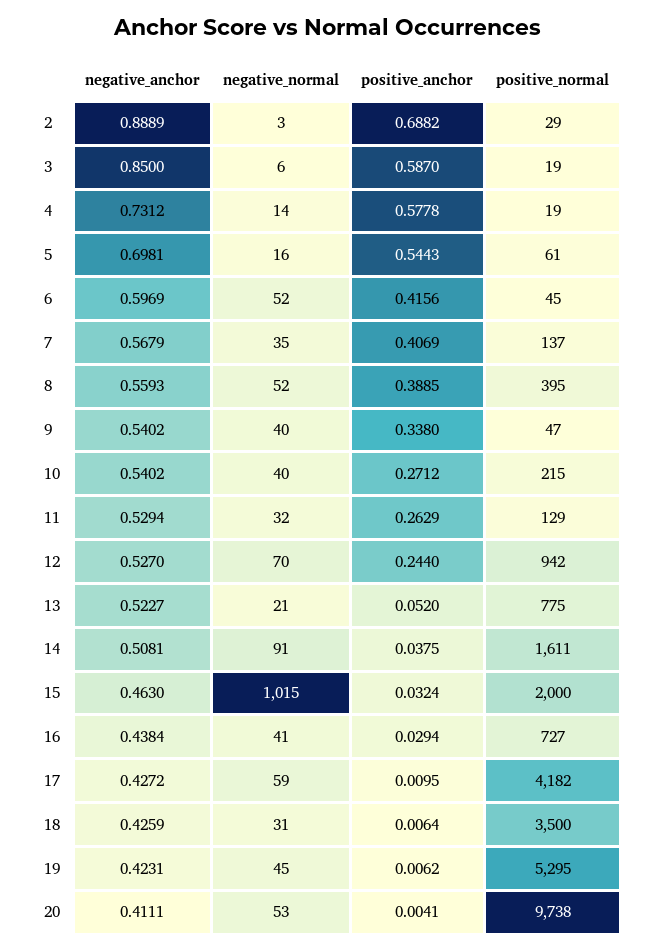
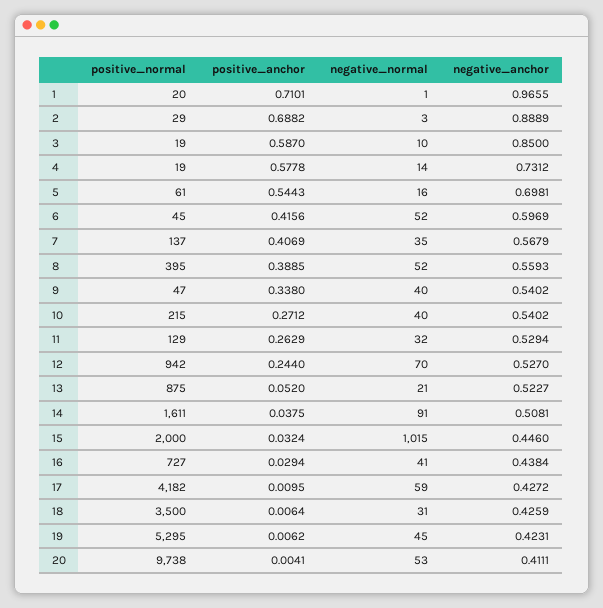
  {
    "negative_anchor": {
      "2": 0.8889,
      "3": 0.85,
      "4": 0.7312,
      "5": 0.6981,
      "6": 0.5969,
      "7": 0.5679,
      "8": 0.5593,
      "9": 0.5402,
      "10": 0.5402,
      "11": 0.5294,
      "12": 0.527,
      "13": 0.5227,
      "14": 0.5081,
-     "15": 0.463,
+     "15": 0.446,
      "16": 0.4384,
      "17": 0.4272,
      "18": 0.4259,
      "19": 0.4231,
-     "20": 0.4111
+     "20": 0.4111,
+     "1": 0.9655
    },
    "negative_normal": {
      "2": 3,
-     "3": 6,
+     "3": 10,
      "4": 14,
      "5": 16,
      "6": 52,
      "7": 35,
      "8": 52,
      "9": 40,
      "10": 40,
      "11": 32,
      "12": 70,
      "13": 21,
      "14": 91,
      "15": 1015,
      "16": 41,
      "17": 59,
      "18": 31,
      "19": 45,
-     "20": 53
+     "20": 53,
+     "1": 1
    },
    "positive_anchor": {
      "2": 0.6882,
      "3": 0.587,
      "4": 0.5778,
      "5": 0.5443,
      "6": 0.4156,
      "7": 0.4069,
      "8": 0.3885,
      "9": 0.338,
      "10": 0.2712,
      "11": 0.2629,
      "12": 0.244,
      "13": 0.052,
      "14": 0.0375,
      "15": 0.0324,
      "16": 0.0294,
      "17": 0.0095,
      "18": 0.0064,
      "19": 0.0062,
-     "20": 0.0041
+     "20": 0.0041,
+     "1": 0.7101
    },
    "positive_normal": {
      "2": 29,
      "3": 19,
      "4": 19,
      "5": 61,
      "6": 45,
      "7": 137,
      "8": 395,
      "9": 47,
      "10": 215,
      "11": 129,
      "12": 942,
-     "13": 775,
+     "13": 875,
      "14": 1611,
      "15": 2000,
      "16": 727,
      "17": 4182,
      "18": 3500,
      "19": 5295,
-     "20": 9738
+     "20": 9738,
+     "1": 20
    }
  }

